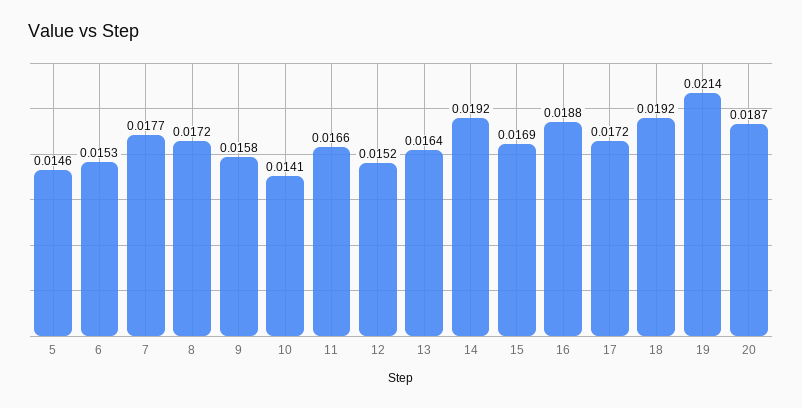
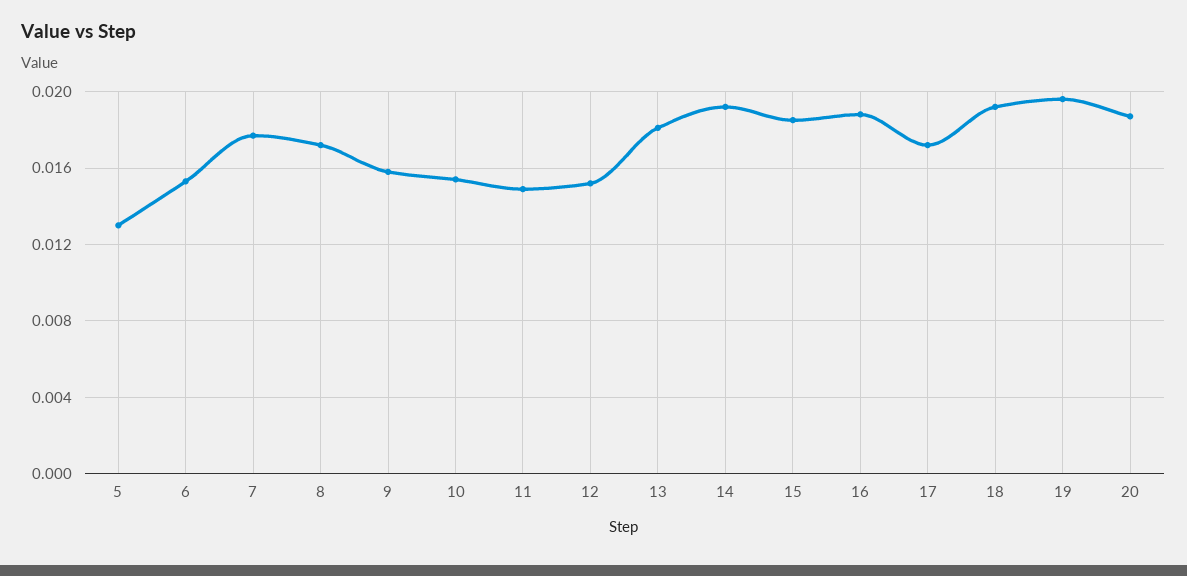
  {
-   "5": 0.0146,
+   "5": 0.013,
    "6": 0.0153,
    "7": 0.0177,
    "8": 0.0172,
    "9": 0.0158,
-   "10": 0.0141,
+   "10": 0.0155,
-   "11": 0.0166,
+   "11": 0.015,
    "12": 0.0152,
-   "13": 0.0164,
+   "13": 0.018,
    "14": 0.0192,
-   "15": 0.0169,
+   "15": 0.0185,
    "16": 0.0188,
    "17": 0.0172,
    "18": 0.0192,
-   "19": 0.0214,
+   "19": 0.0195,
    "20": 0.0187
  }

